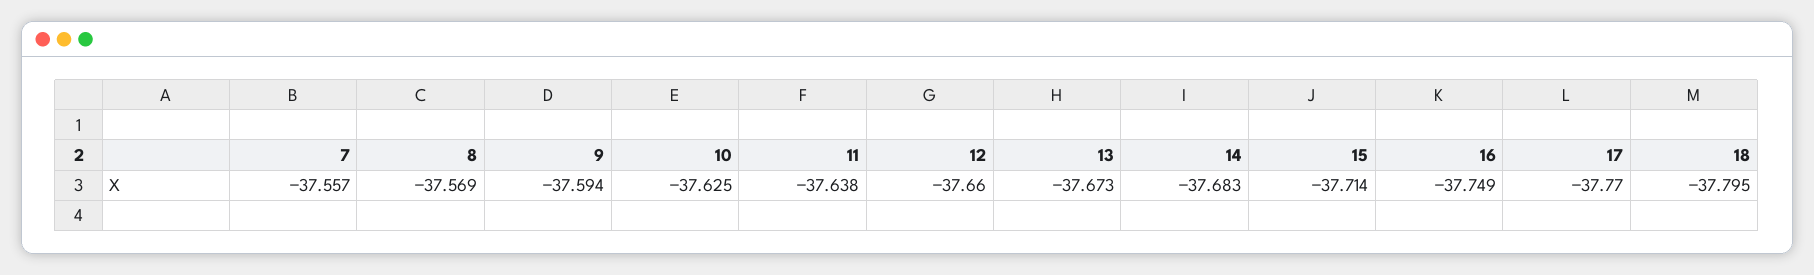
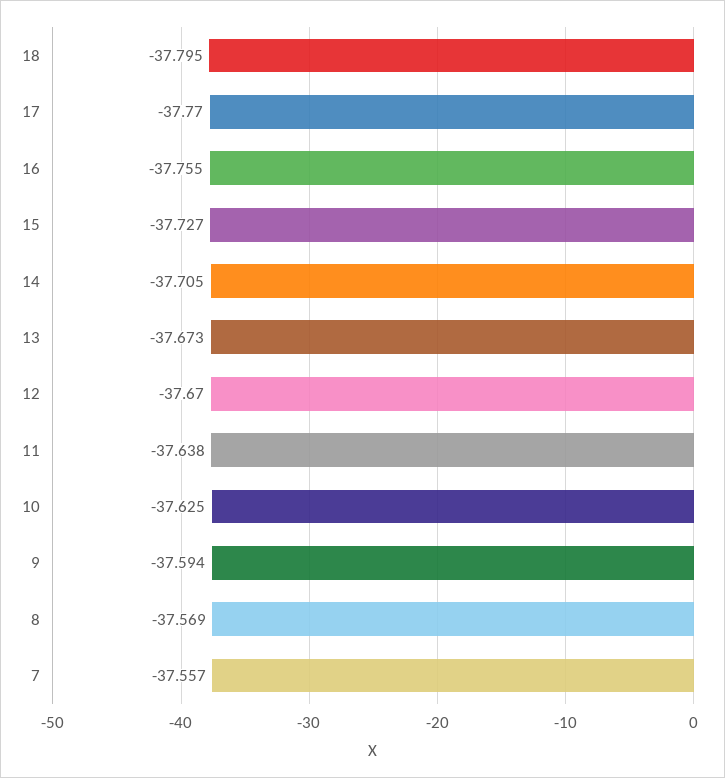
  {
    "7": -37.557,
    "8": -37.569,
    "9": -37.594,
    "10": -37.625,
    "11": -37.638,
-   "12": -37.66,
+   "12": -37.67,
    "13": -37.673,
-   "14": -37.683,
+   "14": -37.705,
-   "15": -37.714,
+   "15": -37.727,
-   "16": -37.749,
+   "16": -37.755,
    "17": -37.77,
    "18": -37.795
  }

